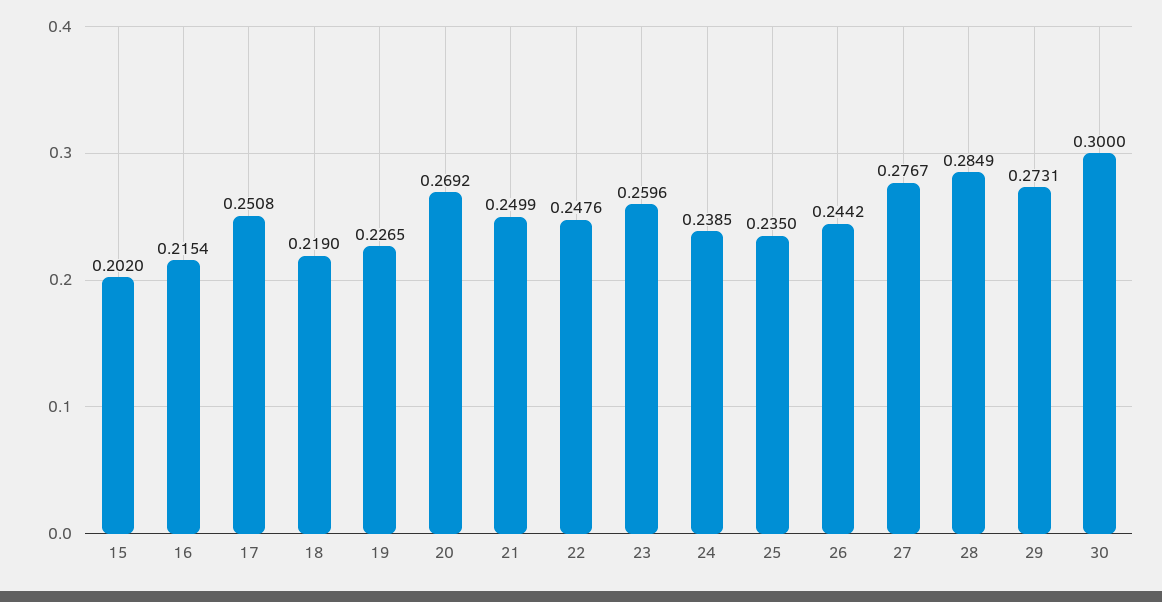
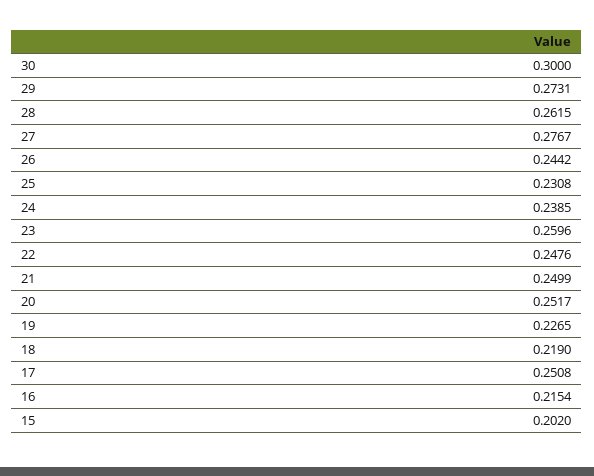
  {
    "15": 0.202,
    "16": 0.2154,
    "17": 0.2508,
    "18": 0.219,
    "19": 0.2265,
-   "20": 0.2692,
+   "20": 0.2517,
    "21": 0.2499,
    "22": 0.2476,
    "23": 0.2596,
    "24": 0.2385,
-   "25": 0.235,
+   "25": 0.2308,
    "26": 0.2442,
    "27": 0.2767,
-   "28": 0.2849,
+   "28": 0.2615,
    "29": 0.2731,
    "30": 0.3
  }

